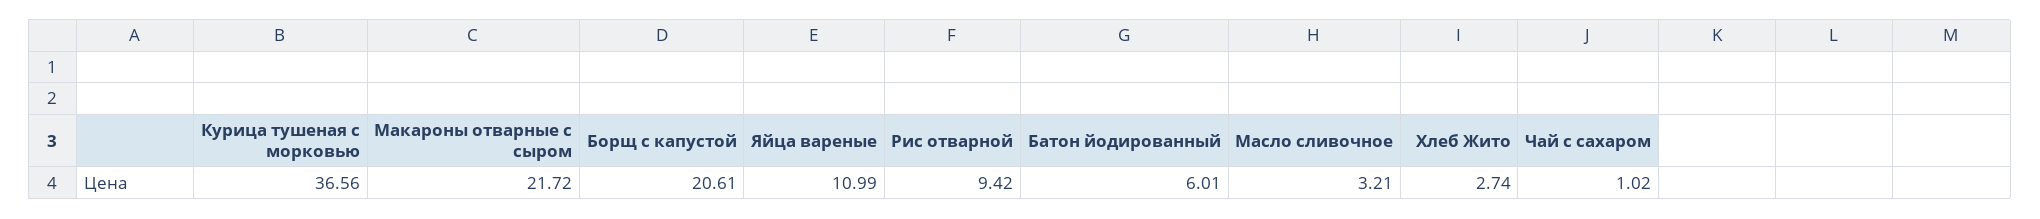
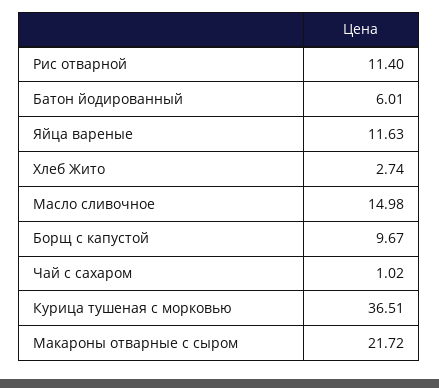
  {
-   "Курица тушеная с морковью": 36.56,
+   "Курица тушеная с морковью": 36.51,
    "Макароны отварные с сыром": 21.72,
-   "Борщ с капустой": 20.61,
+   "Борщ с капустой": 9.67,
-   "Яйца вареные": 10.99,
+   "Яйца вареные": 11.63,
-   "Рис отварной": 9.42,
+   "Рис отварной": 11.4,
    "Батон йодированный": 6.01,
-   "Масло сливочное": 3.21,
+   "Масло сливочное": 14.98,
    "Хлеб Жито": 2.74,
    "Чай с сахаром": 1.02
  }

